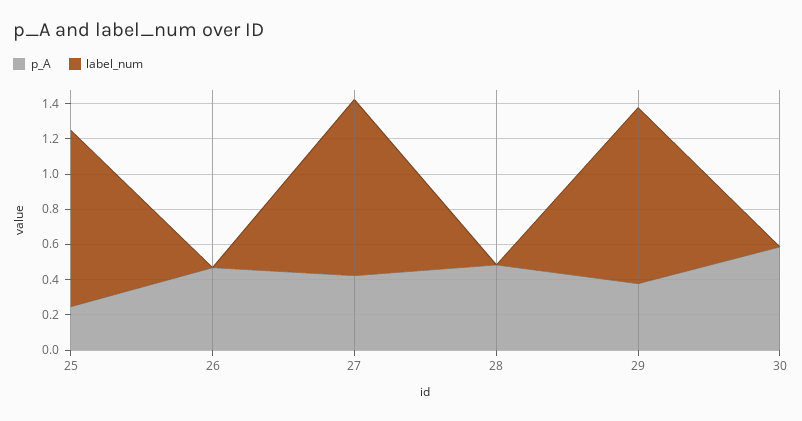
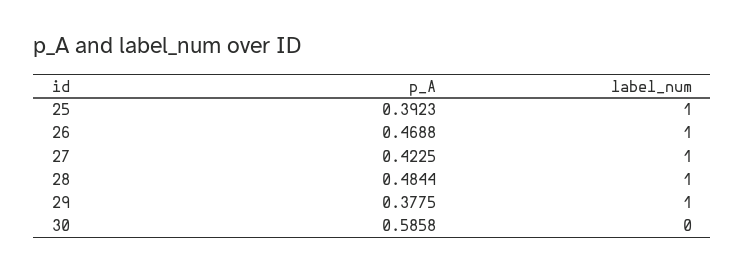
  {
    "p_A": {
-     "25": 0.25,
+     "25": 0.3923,
      "26": 0.4688,
      "27": 0.4225,
      "28": 0.4844,
      "29": 0.3775,
      "30": 0.5858
    },
    "label_num": {
      "25": 1,
-     "26": 0,
+     "26": 1,
      "27": 1,
-     "28": 0,
+     "28": 1,
      "29": 1,
      "30": 0
    }
  }

